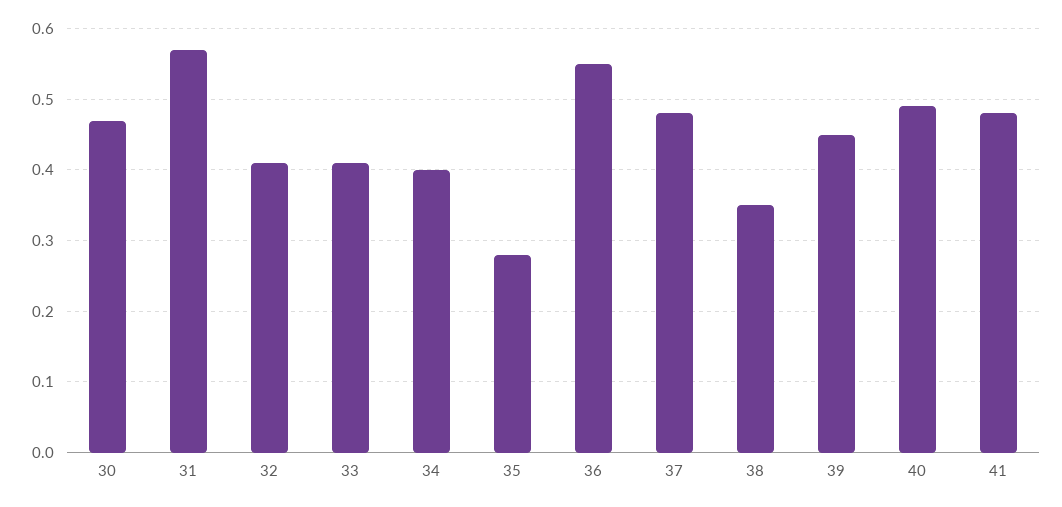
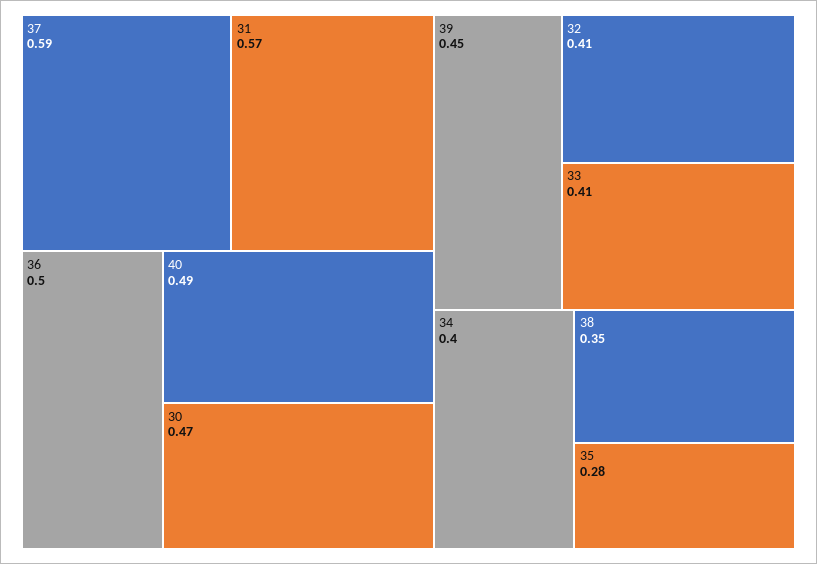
  {
    "30": 0.47,
    "31": 0.57,
    "32": 0.41,
    "33": 0.41,
    "34": 0.4,
    "35": 0.28,
-   "36": 0.55,
+   "36": 0.5,
-   "37": 0.48,
+   "37": 0.59,
    "38": 0.35,
    "39": 0.45,
-   "40": 0.49,
+   "40": 0.49
-   "41": 0.48
  }

